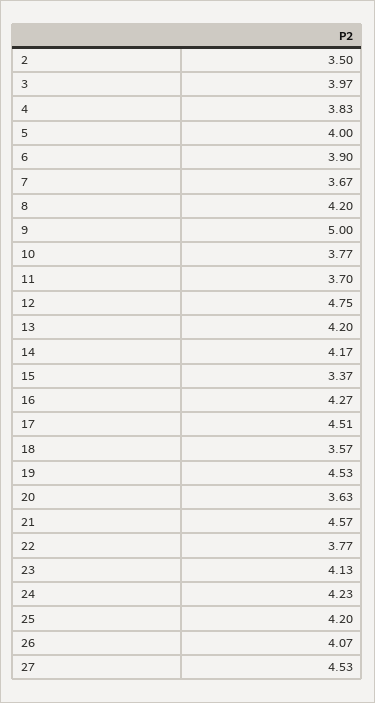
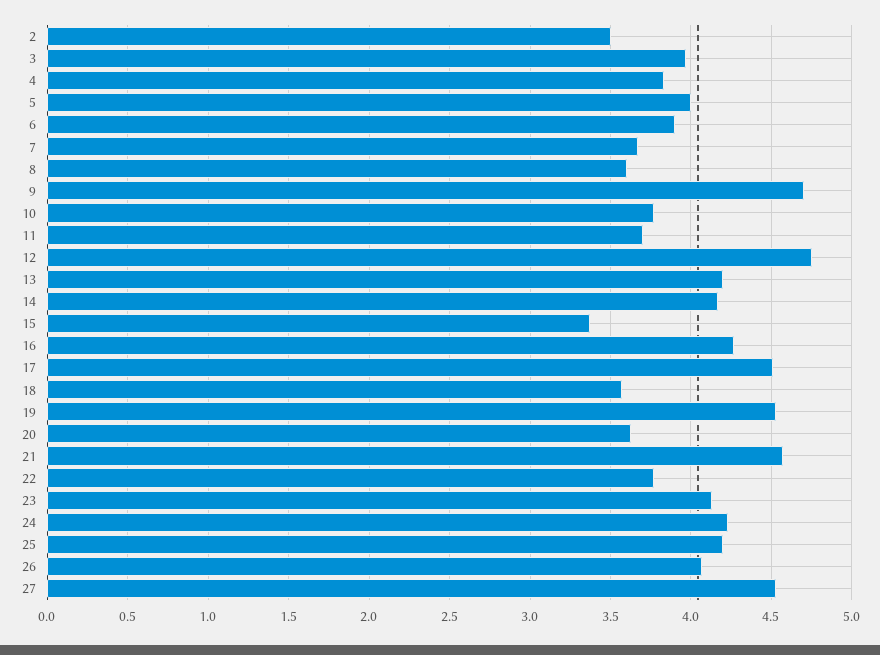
  {
    "2": 3.5,
    "3": 3.97,
    "4": 3.83,
    "5": 4,
    "6": 3.9,
    "7": 3.67,
-   "8": 4.2,
+   "8": 3.6,
-   "9": 5,
+   "9": 4.7,
    "10": 3.77,
    "11": 3.7,
    "12": 4.75,
    "13": 4.2,
    "14": 4.17,
    "15": 3.37,
    "16": 4.27,
    "17": 4.51,
    "18": 3.57,
    "19": 4.53,
    "20": 3.63,
    "21": 4.57,
    "22": 3.77,
    "23": 4.13,
    "24": 4.23,
    "25": 4.2,
    "26": 4.07,
    "27": 4.53
  }

